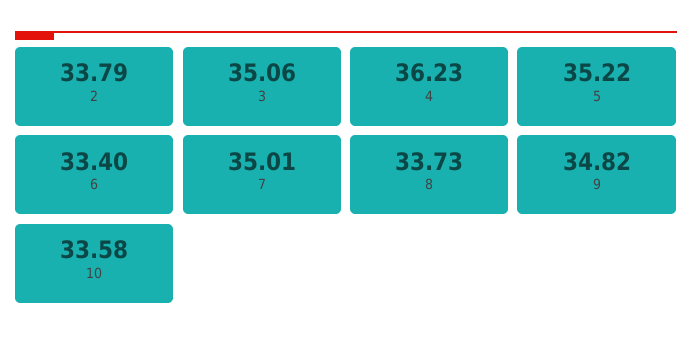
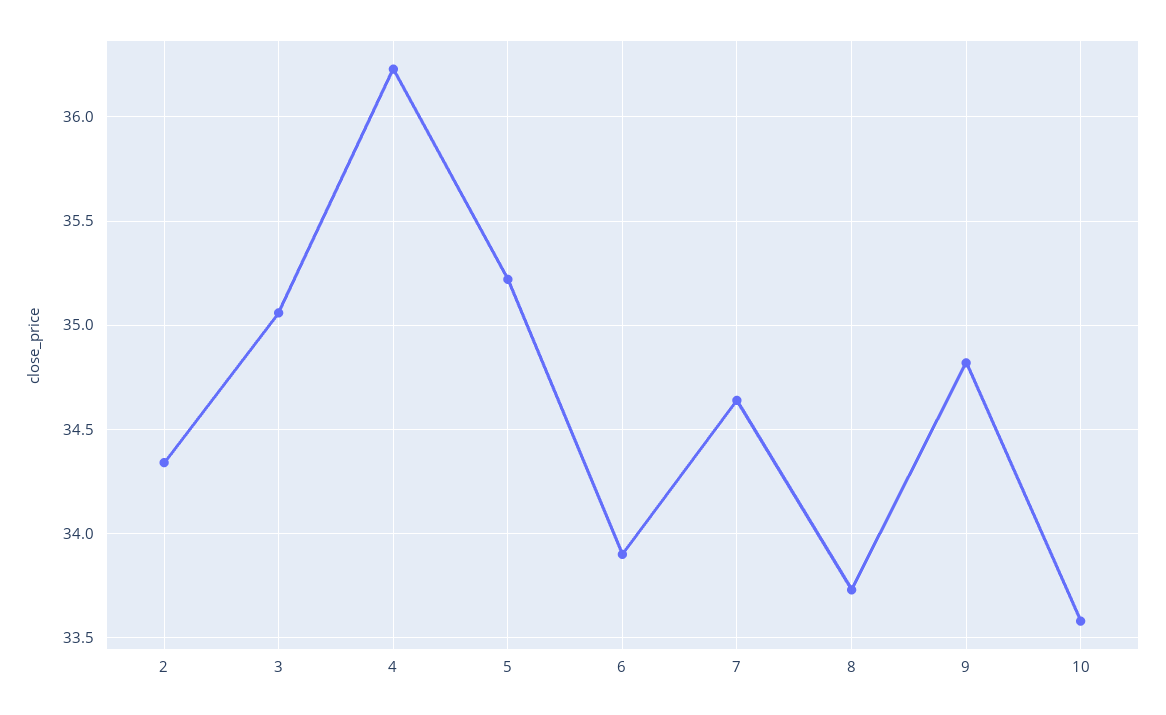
  {
-   "2": 33.79,
+   "2": 34.35,
    "3": 35.06,
    "4": 36.23,
    "5": 35.22,
-   "6": 33.4,
+   "6": 33.9,
-   "7": 35.01,
+   "7": 34.65,
    "8": 33.73,
    "9": 34.82,
    "10": 33.58
  }

